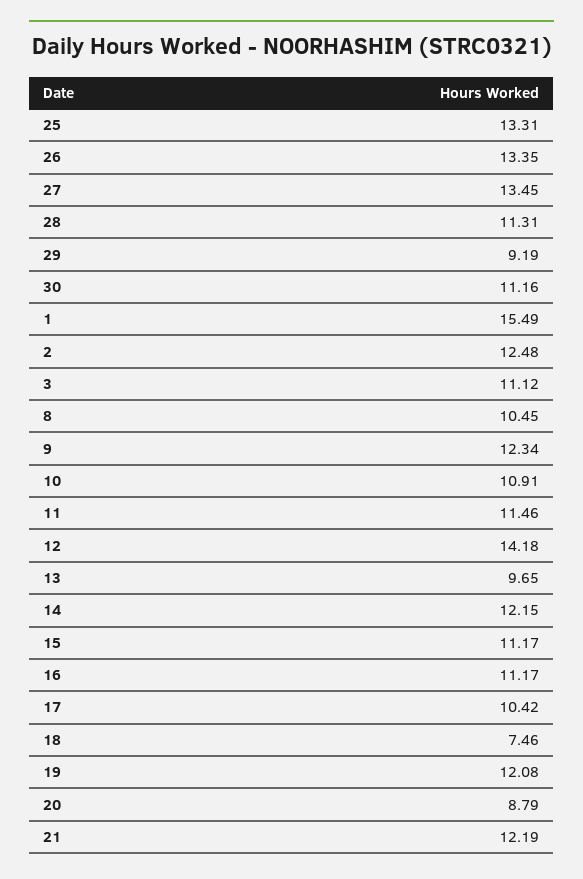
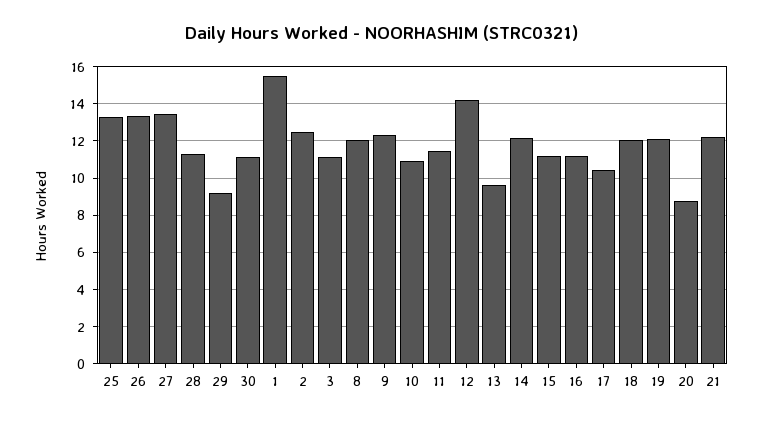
  {
    "25": 13.31,
    "26": 13.35,
    "27": 13.45,
    "28": 11.31,
    "29": 9.19,
    "30": 11.16,
    "1": 15.49,
    "2": 12.48,
    "3": 11.12,
-   "8": 10.45,
+   "8": 12,
    "9": 12.34,
    "10": 10.91,
    "11": 11.46,
    "12": 14.18,
    "13": 9.65,
    "14": 12.15,
    "15": 11.17,
    "16": 11.17,
    "17": 10.42,
-   "18": 7.46,
+   "18": 12,
    "19": 12.08,
    "20": 8.79,
    "21": 12.19
  }

